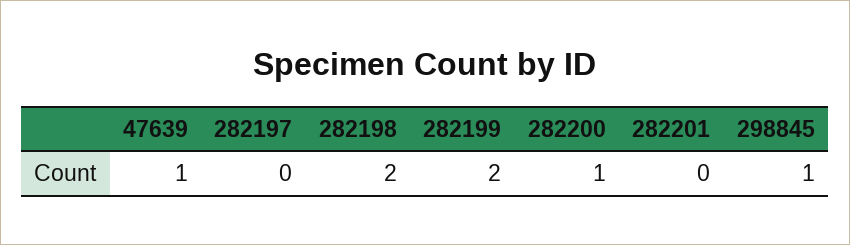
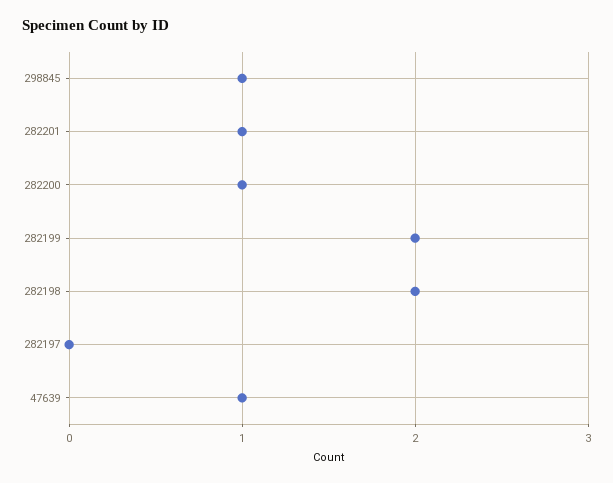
  {
    "47639": 1,
    "282197": 0,
    "282198": 2,
    "282199": 2,
    "282200": 1,
-   "282201": 0,
+   "282201": 1,
    "298845": 1
  }

